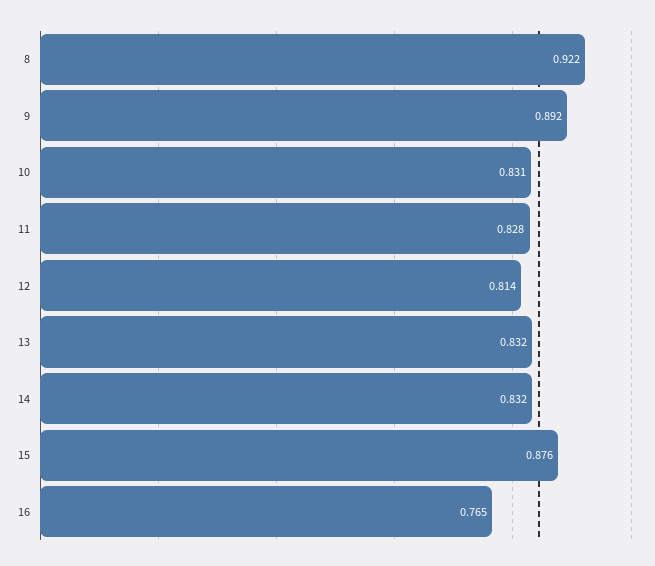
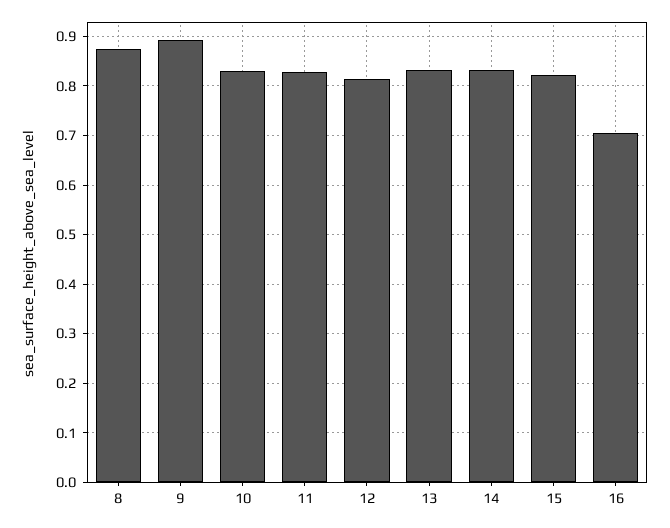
  {
-   "8": 0.922,
+   "8": 0.88,
    "9": 0.892,
    "10": 0.831,
    "11": 0.828,
    "12": 0.814,
    "13": 0.832,
    "14": 0.832,
-   "15": 0.876,
+   "15": 0.82,
-   "16": 0.765
+   "16": 0.7
  }

